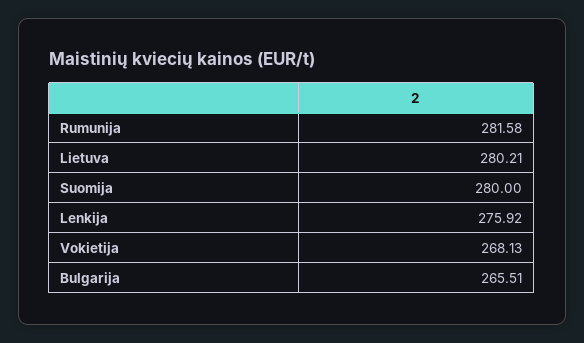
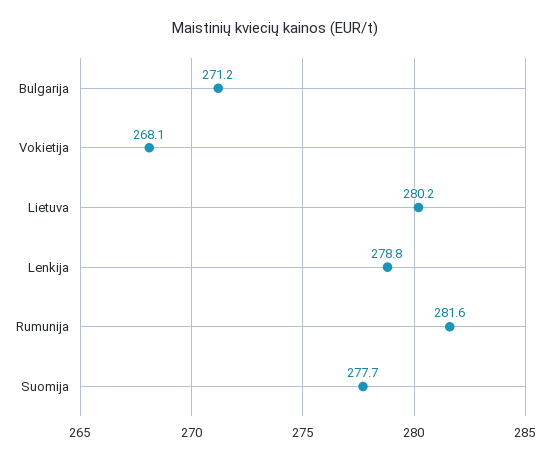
  {
    "Rumunija": 281.58,
    "Lietuva": 280.21,
-   "Suomija": 280,
+   "Suomija": 277.7,
-   "Lenkija": 275.92,
+   "Lenkija": 278.8,
    "Vokietija": 268.13,
-   "Bulgarija": 265.51
+   "Bulgarija": 271.2
  }

